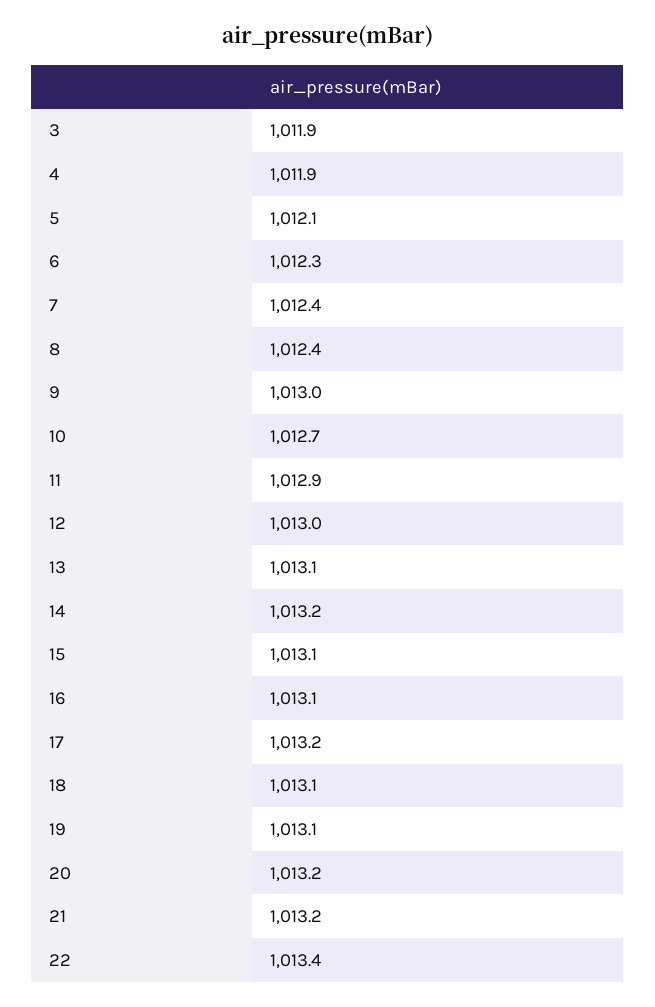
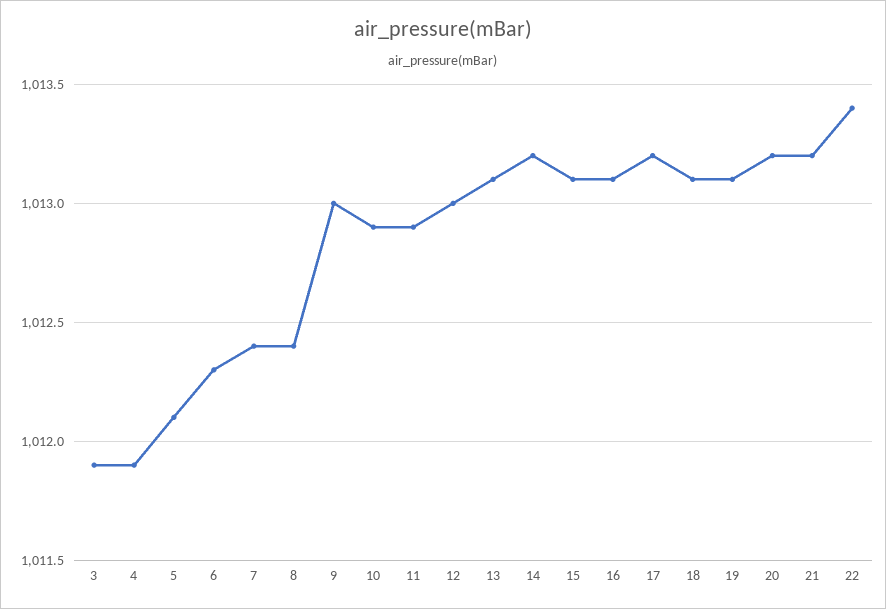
  {
    "3": 1011.9,
    "4": 1011.9,
    "5": 1012.1,
    "6": 1012.3,
    "7": 1012.4,
    "8": 1012.4,
    "9": 1013,
-   "10": 1012.7,
+   "10": 1012.9,
    "11": 1012.9,
    "12": 1013,
    "13": 1013.1,
    "14": 1013.2,
    "15": 1013.1,
    "16": 1013.1,
    "17": 1013.2,
    "18": 1013.1,
    "19": 1013.1,
    "20": 1013.2,
    "21": 1013.2,
    "22": 1013.4
  }

